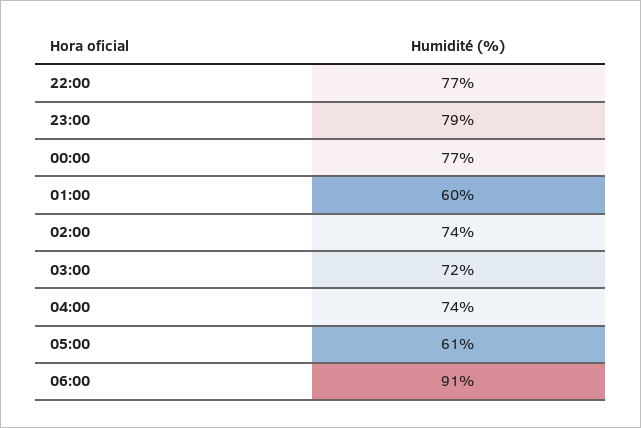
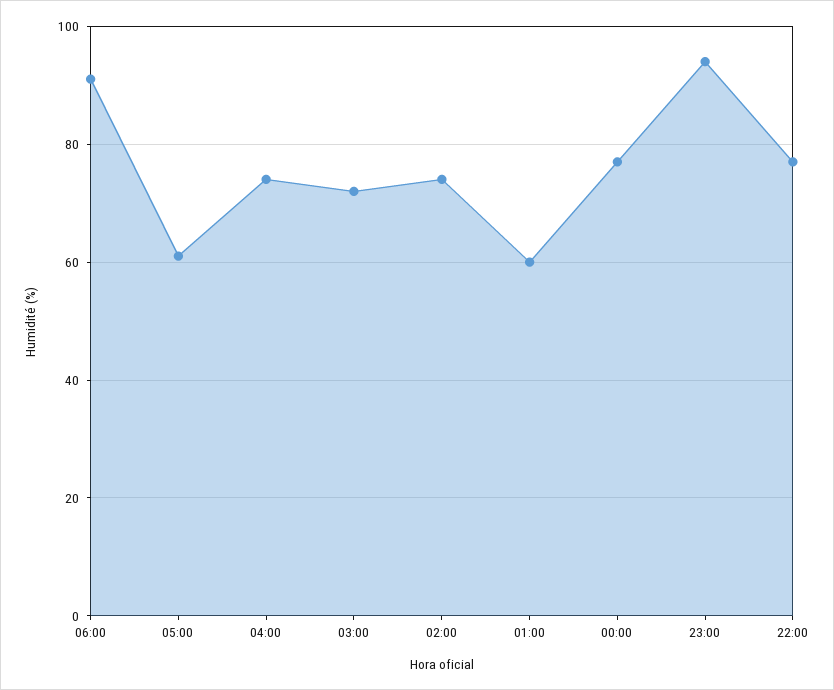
  {
    "22:00": 77,
-   "23:00": 79,
+   "23:00": 95,
    "00:00": 77,
    "01:00": 60,
    "02:00": 74,
    "03:00": 72,
    "04:00": 74,
    "05:00": 61,
    "06:00": 91
  }

